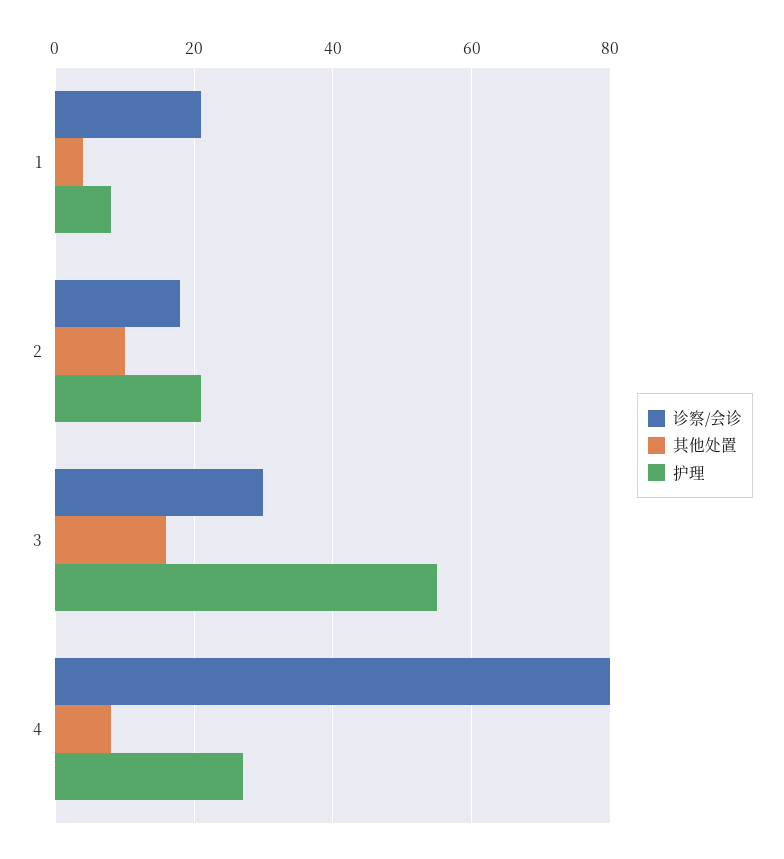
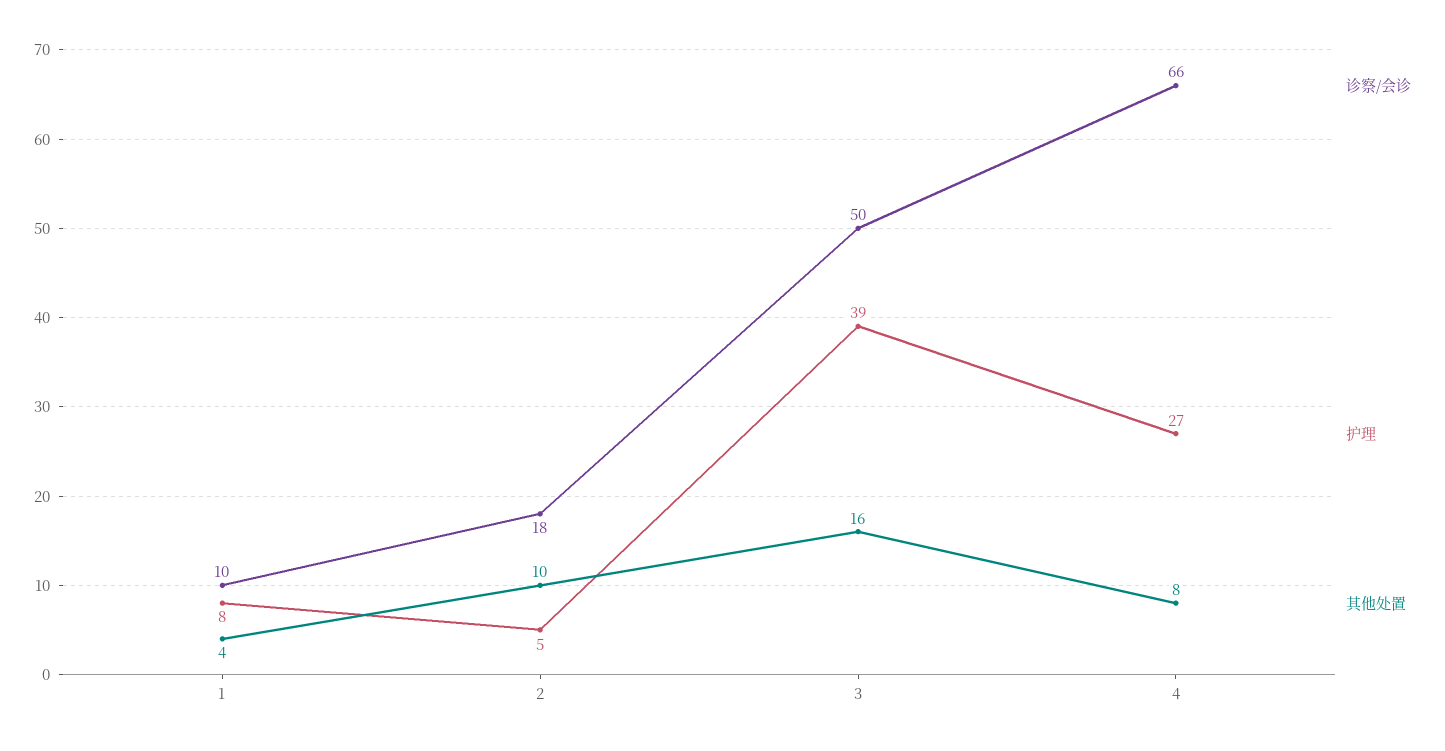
  {
    "诊察/会诊": {
-     "1": 20,
+     "1": 10,
      "2": 18,
-     "3": 30,
+     "3": 50,
-     "4": 80
+     "4": 66
    },
    "其他处置": {
      "1": 4,
      "2": 10,
      "3": 16,
      "4": 8
    },
    "护理": {
      "1": 8,
-     "2": 20,
+     "2": 5,
-     "3": 55,
+     "3": 39,
      "4": 27
    }
  }

